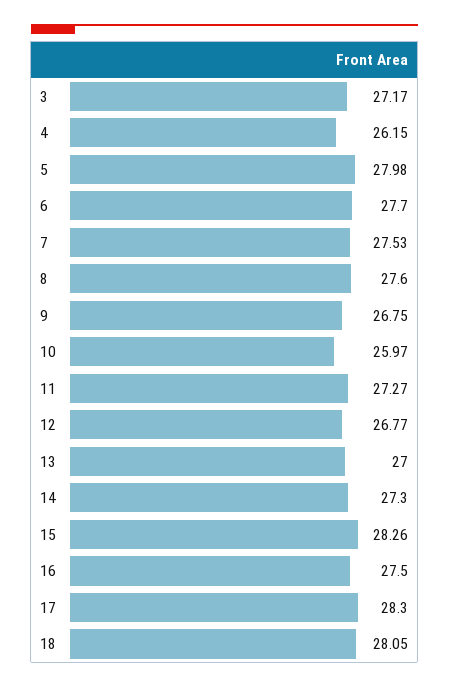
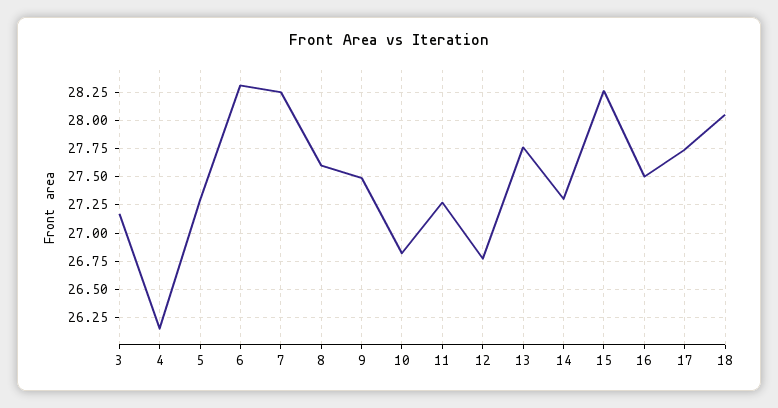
  {
    "3": 27.17,
    "4": 26.15,
-   "5": 27.98,
+   "5": 27.25,
-   "6": 27.7,
+   "6": 28.25,
-   "7": 27.53,
+   "7": 28.25,
    "8": 27.6,
-   "9": 26.75,
+   "9": 27.5,
-   "10": 25.97,
+   "10": 26.75,
    "11": 27.27,
    "12": 26.77,
-   "13": 27,
+   "13": 27.75,
    "14": 27.3,
    "15": 28.26,
    "16": 27.5,
-   "17": 28.3,
+   "17": 27.75,
    "18": 28.05
  }

